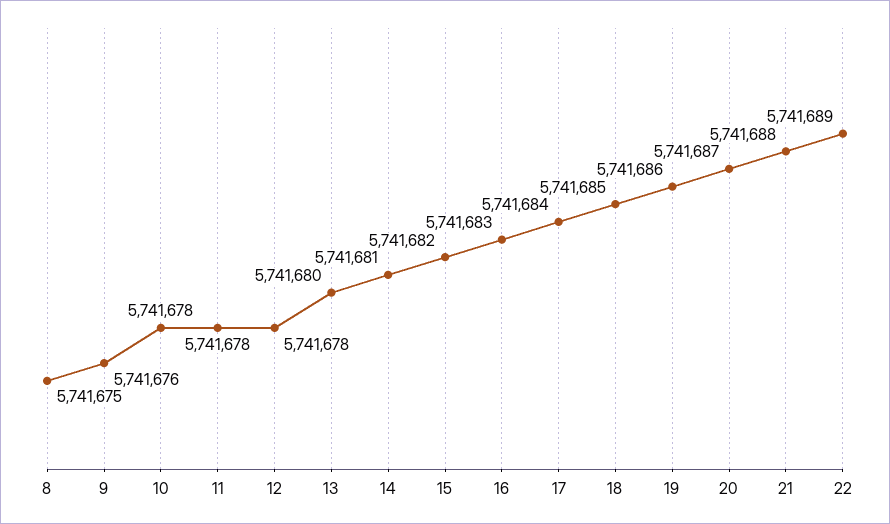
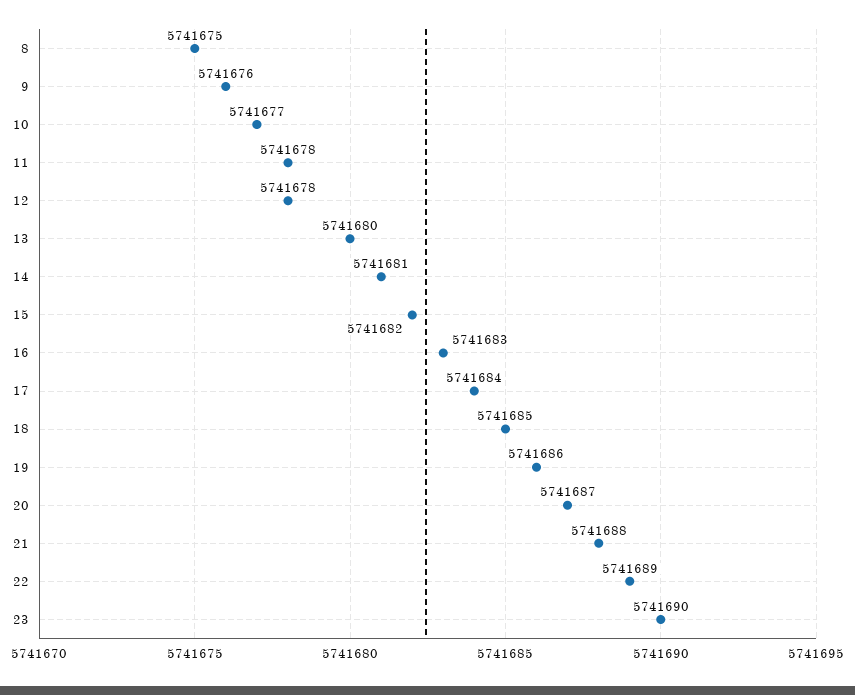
  {
    "8": 5741675,
    "9": 5741676,
-   "10": 5741678,
+   "10": 5741677,
    "11": 5741678,
    "12": 5741678,
    "13": 5741680,
    "14": 5741681,
    "15": 5741682,
    "16": 5741683,
    "17": 5741684,
    "18": 5741685,
    "19": 5741686,
    "20": 5741687,
    "21": 5741688,
-   "22": 5741689
+   "22": 5741689,
+   "23": 5741690
  }

